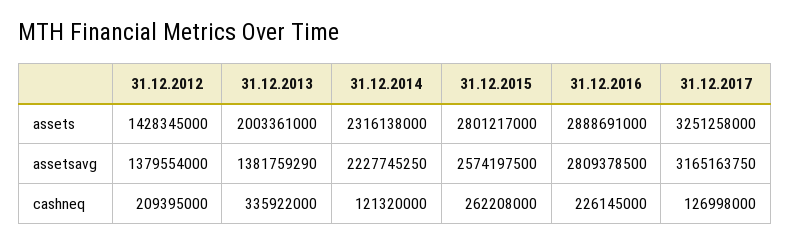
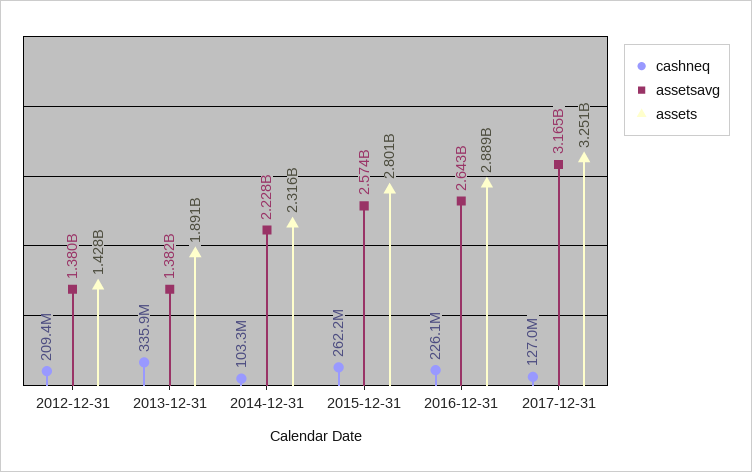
  {
    "assets": {
      "31.12.2012": 1428345000,
-     "31.12.2013": 2003361000,
+     "31.12.2013": 1891000000,
      "31.12.2014": 2316138000,
      "31.12.2015": 2801217000,
      "31.12.2016": 2888691000,
      "31.12.2017": 3251258000
    },
    "assetsavg": {
      "31.12.2012": 1379554000,
      "31.12.2013": 1381759290,
      "31.12.2014": 2227745250,
      "31.12.2015": 2574197500,
-     "31.12.2016": 2809378500,
+     "31.12.2016": 2643000000,
      "31.12.2017": 3165163750
    },
    "cashneq": {
      "31.12.2012": 209395000,
      "31.12.2013": 335922000,
-     "31.12.2014": 121320000,
+     "31.12.2014": 103300000,
      "31.12.2015": 262208000,
      "31.12.2016": 226145000,
      "31.12.2017": 126998000
    }
  }

